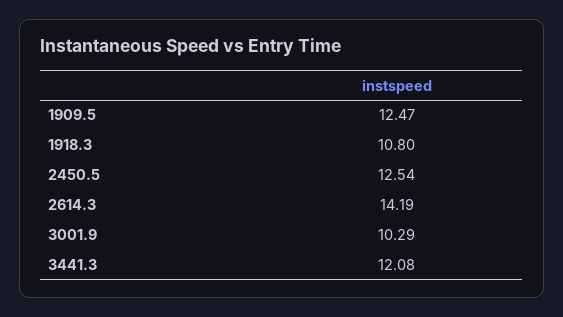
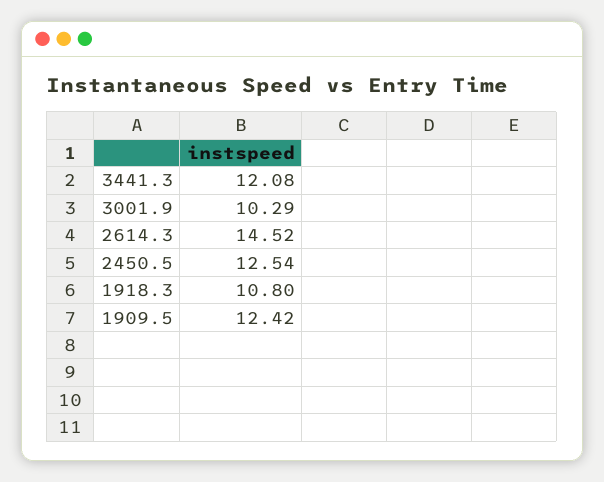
  {
-   "1909.5": 12.47,
+   "1909.5": 12.42,
    "1918.3": 10.8,
    "2450.5": 12.54,
-   "2614.3": 14.19,
+   "2614.3": 14.52,
    "3001.9": 10.29,
    "3441.3": 12.08
  }

